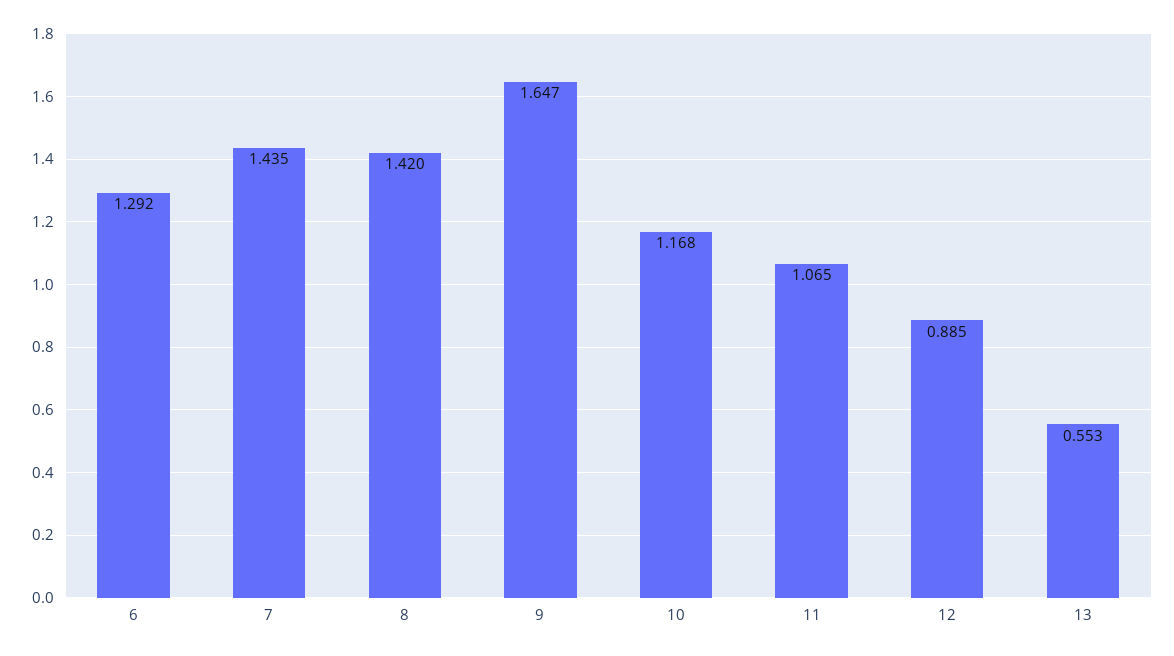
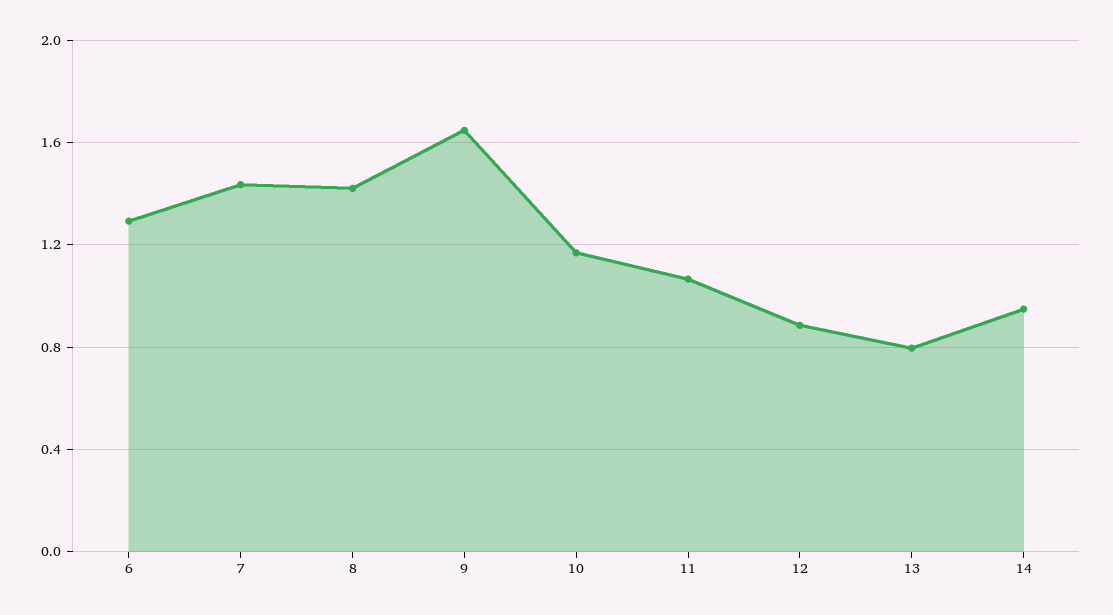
  {
    "6": 1.292,
    "7": 1.435,
    "8": 1.42,
    "9": 1.647,
    "10": 1.168,
    "11": 1.065,
    "12": 0.885,
-   "13": 0.553
+   "13": 0.8,
+   "14": 0.95
  }

